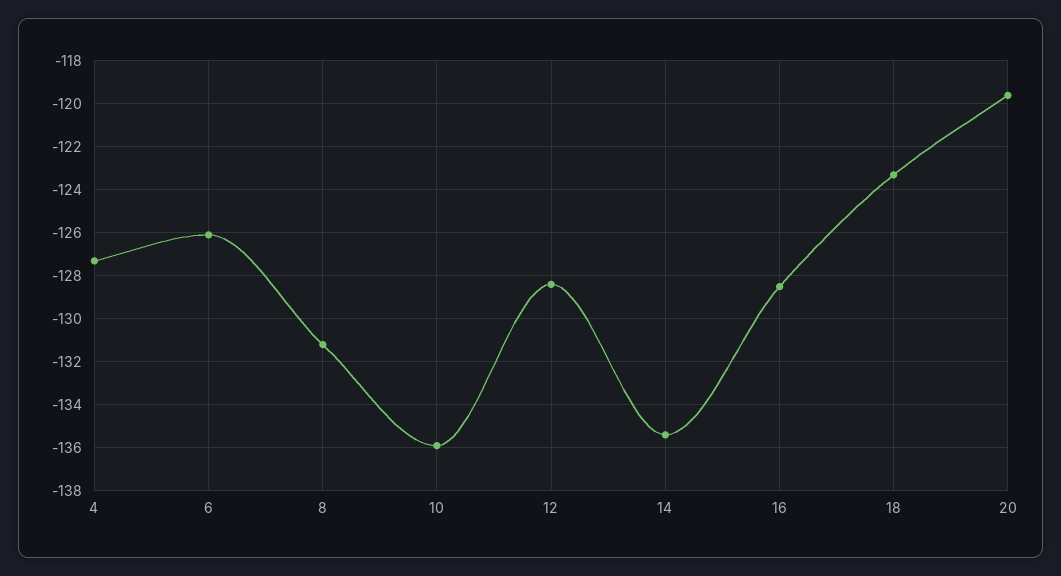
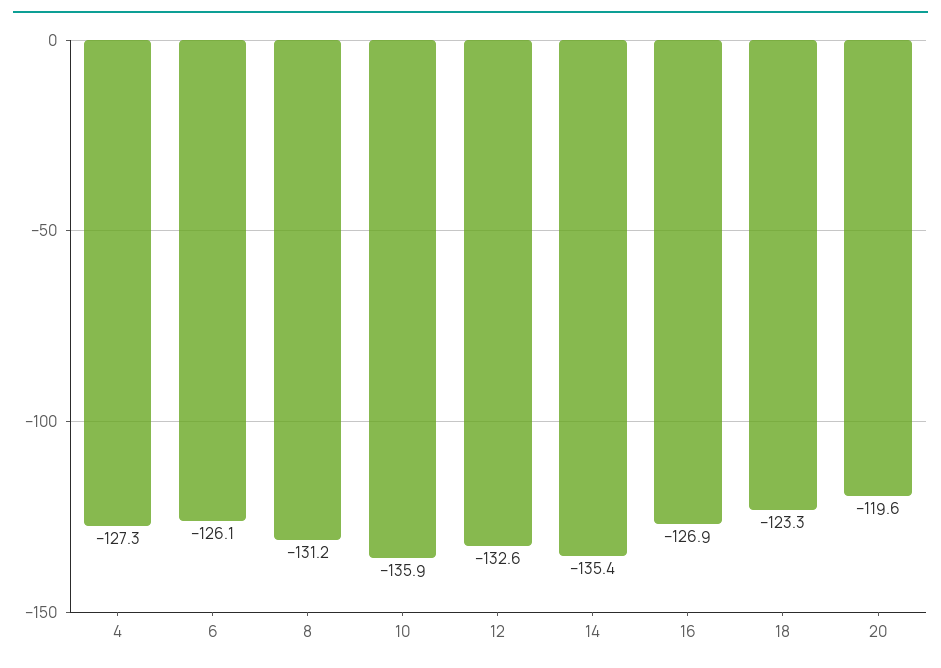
  {
    "4": -127.3,
    "6": -126.1,
    "8": -131.2,
    "10": -135.9,
-   "12": -128.5,
+   "12": -132.6,
    "14": -135.4,
-   "16": -128.5,
+   "16": -126.9,
    "18": -123.3,
    "20": -119.6
  }

